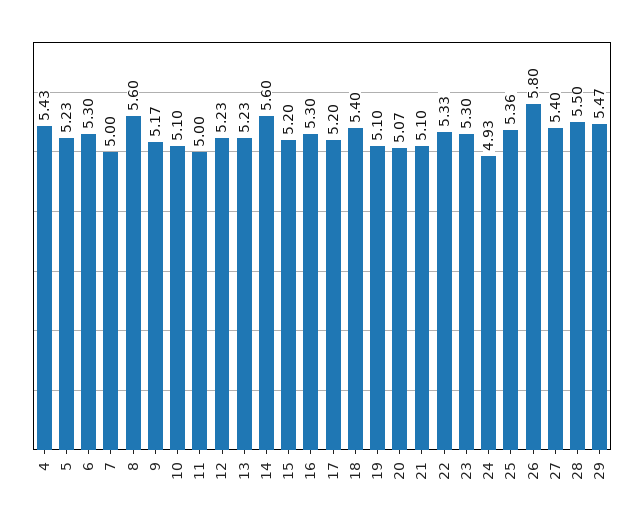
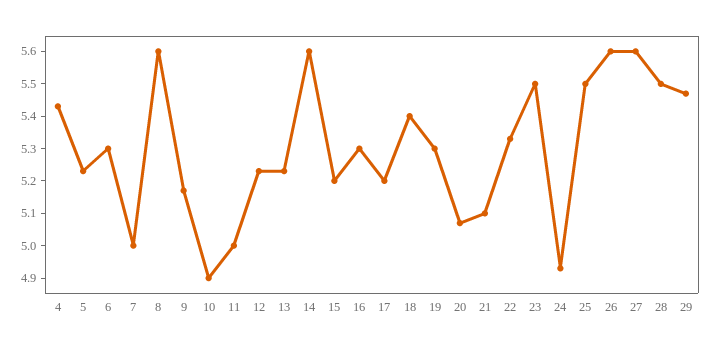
  {
    "4": 5.43,
    "5": 5.23,
    "6": 5.3,
    "7": 5,
    "8": 5.6,
    "9": 5.17,
-   "10": 5.1,
+   "10": 4.9,
    "11": 5,
    "12": 5.23,
    "13": 5.23,
    "14": 5.6,
    "15": 5.2,
    "16": 5.3,
    "17": 5.2,
    "18": 5.4,
-   "19": 5.1,
+   "19": 5.3,
    "20": 5.07,
    "21": 5.1,
    "22": 5.33,
-   "23": 5.3,
+   "23": 5.5,
    "24": 4.93,
-   "25": 5.36,
+   "25": 5.5,
-   "26": 5.8,
+   "26": 5.6,
-   "27": 5.4,
+   "27": 5.6,
    "28": 5.5,
    "29": 5.47
  }

